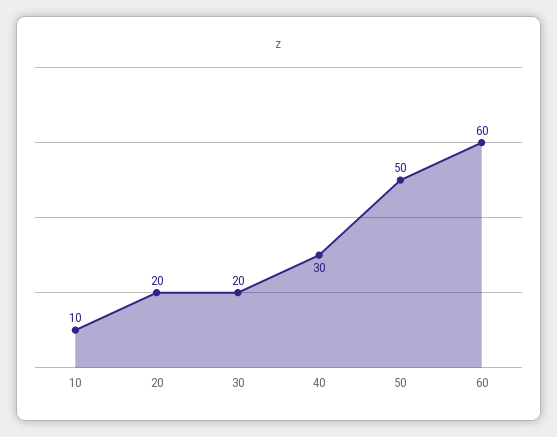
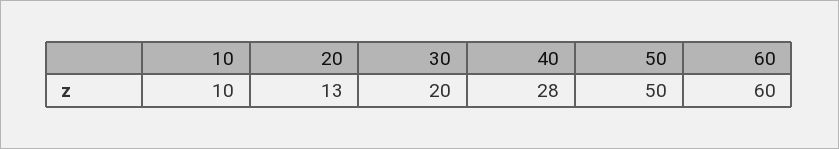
  {
    "10": 10,
-   "20": 20,
+   "20": 13,
    "30": 20,
-   "40": 30,
+   "40": 28,
    "50": 50,
    "60": 60
  }

